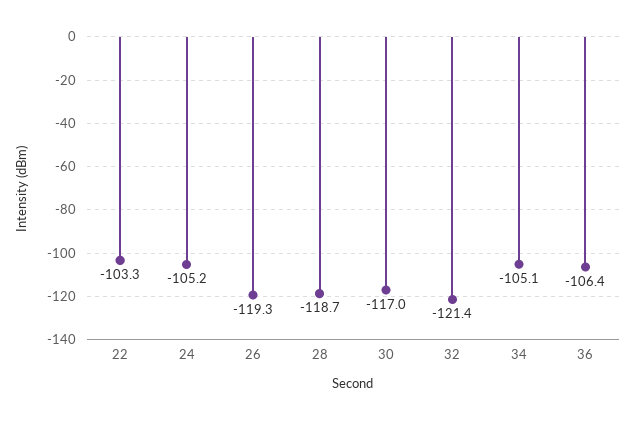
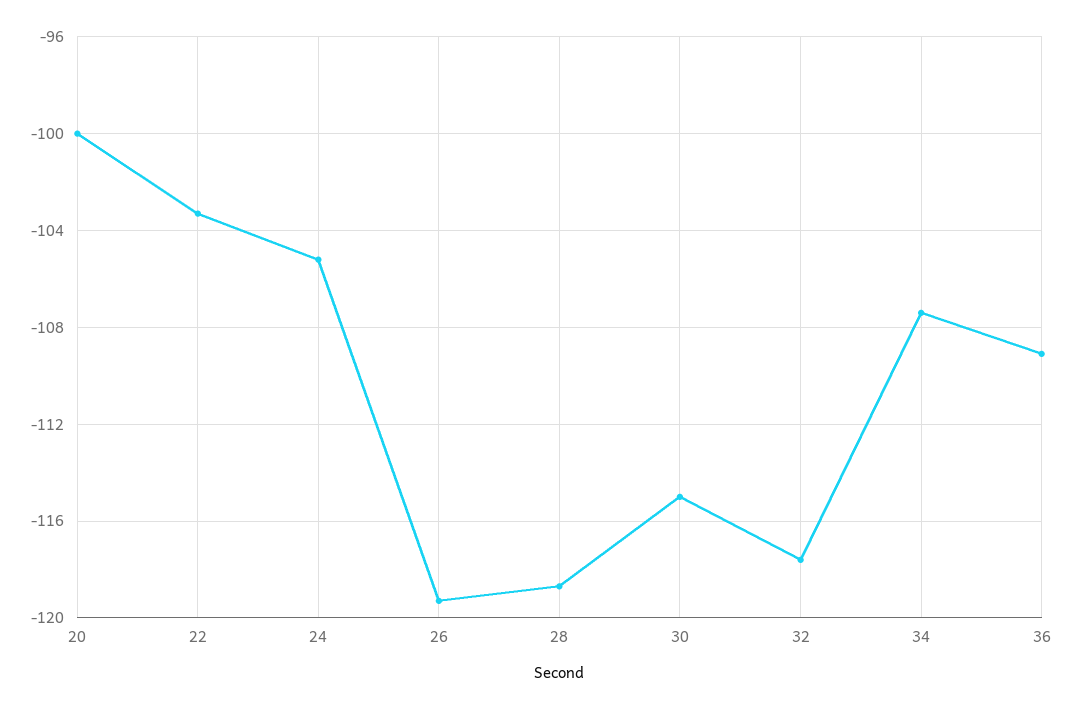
  {
    "22": -103.3,
    "24": -105.2,
    "26": -119.3,
    "28": -118.7,
-   "30": -117,
+   "30": -115,
-   "32": -121.4,
+   "32": -117.5,
-   "34": -105.1,
+   "34": -107.5,
-   "36": -106.4
+   "36": -109,
+   "20": -100
  }

